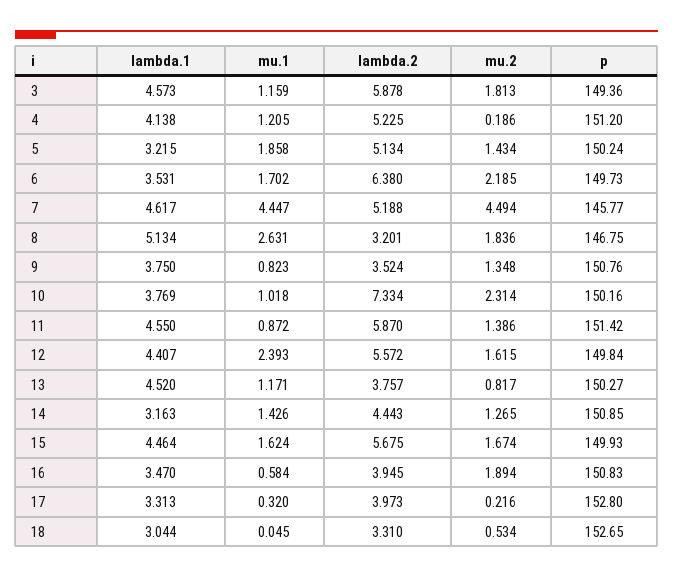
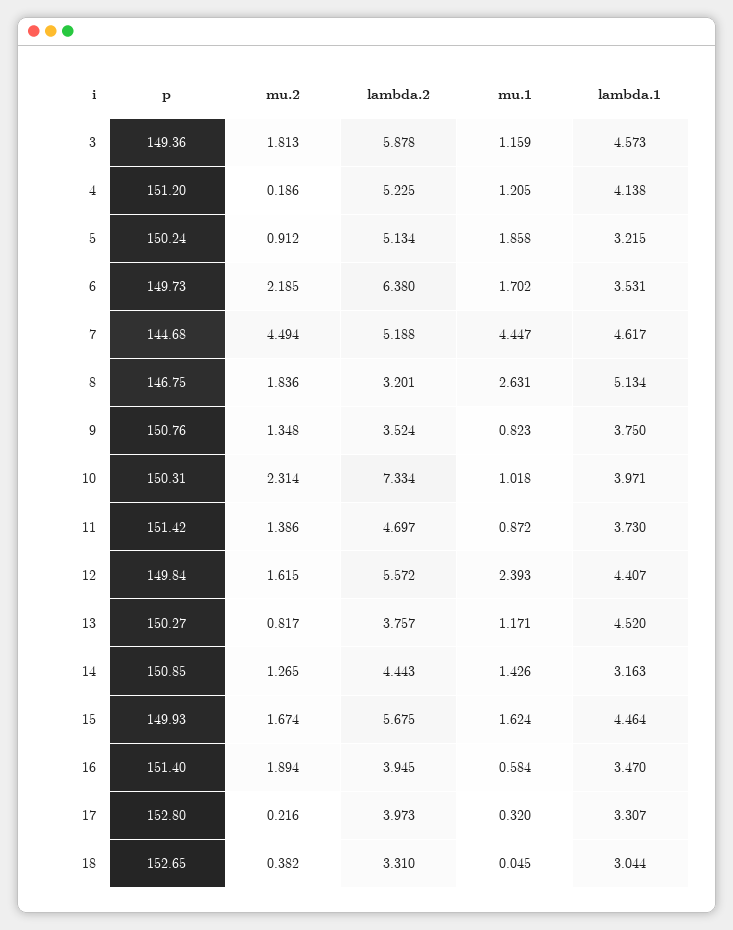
  {
    "lambda.1": {
      "3": 4.573,
      "4": 4.138,
      "5": 3.215,
      "6": 3.531,
      "7": 4.617,
      "8": 5.134,
      "9": 3.75,
-     "10": 3.769,
+     "10": 3.971,
-     "11": 4.55,
+     "11": 3.73,
      "12": 4.407,
      "13": 4.52,
      "14": 3.163,
      "15": 4.464,
      "16": 3.47,
-     "17": 3.313,
+     "17": 3.307,
      "18": 3.044
    },
    "mu.1": {
      "3": 1.159,
      "4": 1.205,
      "5": 1.858,
      "6": 1.702,
      "7": 4.447,
      "8": 2.631,
      "9": 0.823,
      "10": 1.018,
      "11": 0.872,
      "12": 2.393,
      "13": 1.171,
      "14": 1.426,
      "15": 1.624,
      "16": 0.584,
      "17": 0.32,
      "18": 0.045
    },
    "lambda.2": {
      "3": 5.878,
      "4": 5.225,
      "5": 5.134,
      "6": 6.38,
      "7": 5.188,
      "8": 3.201,
      "9": 3.524,
      "10": 7.334,
-     "11": 5.87,
+     "11": 4.697,
      "12": 5.572,
      "13": 3.757,
      "14": 4.443,
      "15": 5.675,
      "16": 3.945,
      "17": 3.973,
      "18": 3.31
    },
    "mu.2": {
      "3": 1.813,
      "4": 0.186,
-     "5": 1.434,
+     "5": 0.912,
      "6": 2.185,
      "7": 4.494,
      "8": 1.836,
      "9": 1.348,
      "10": 2.314,
      "11": 1.386,
      "12": 1.615,
      "13": 0.817,
      "14": 1.265,
      "15": 1.674,
      "16": 1.894,
      "17": 0.216,
-     "18": 0.534
+     "18": 0.382
    },
    "p": {
      "3": 149.36,
      "4": 151.2,
      "5": 150.24,
      "6": 149.73,
-     "7": 145.77,
+     "7": 144.68,
      "8": 146.75,
      "9": 150.76,
-     "10": 150.16,
+     "10": 150.31,
      "11": 151.42,
      "12": 149.84,
      "13": 150.27,
      "14": 150.85,
      "15": 149.93,
-     "16": 150.83,
+     "16": 151.4,
      "17": 152.8,
      "18": 152.65
    }
  }

